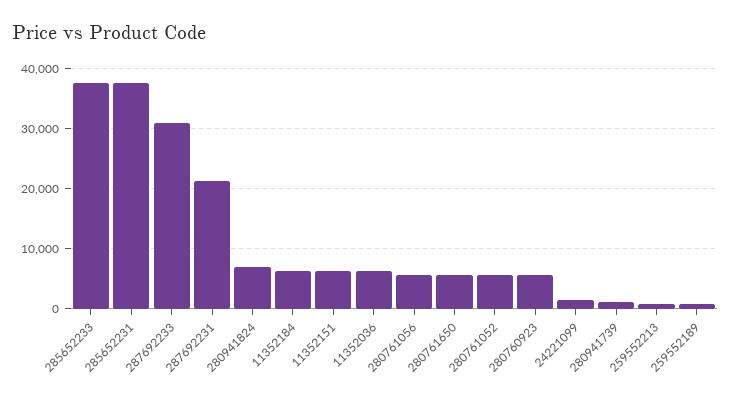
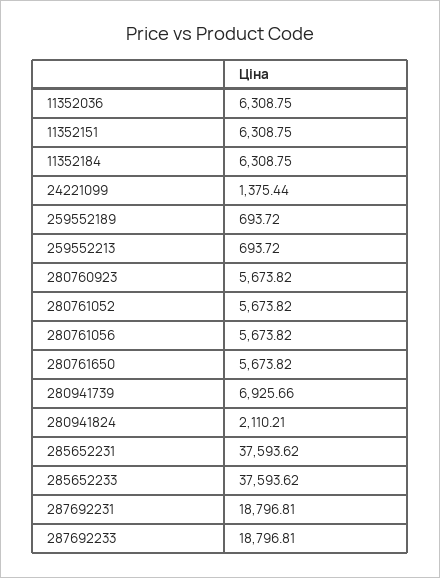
  {
    "285652233": 37593.62,
    "285652231": 37593.62,
-   "287692233": 31000,
+   "287692233": 18796.81,
-   "287692231": 21000,
+   "287692231": 18796.81,
-   "280941824": 7000,
+   "280941824": 2110.21,
    "11352184": 6308.75,
    "11352151": 6308.75,
    "11352036": 6308.75,
    "280761056": 5673.82,
    "280761650": 5673.82,
    "280761052": 5673.82,
    "280760923": 5673.82,
    "24221099": 1375.44,
-   "280941739": 1000,
+   "280941739": 6925.66,
    "259552213": 693.72,
    "259552189": 693.72
  }

